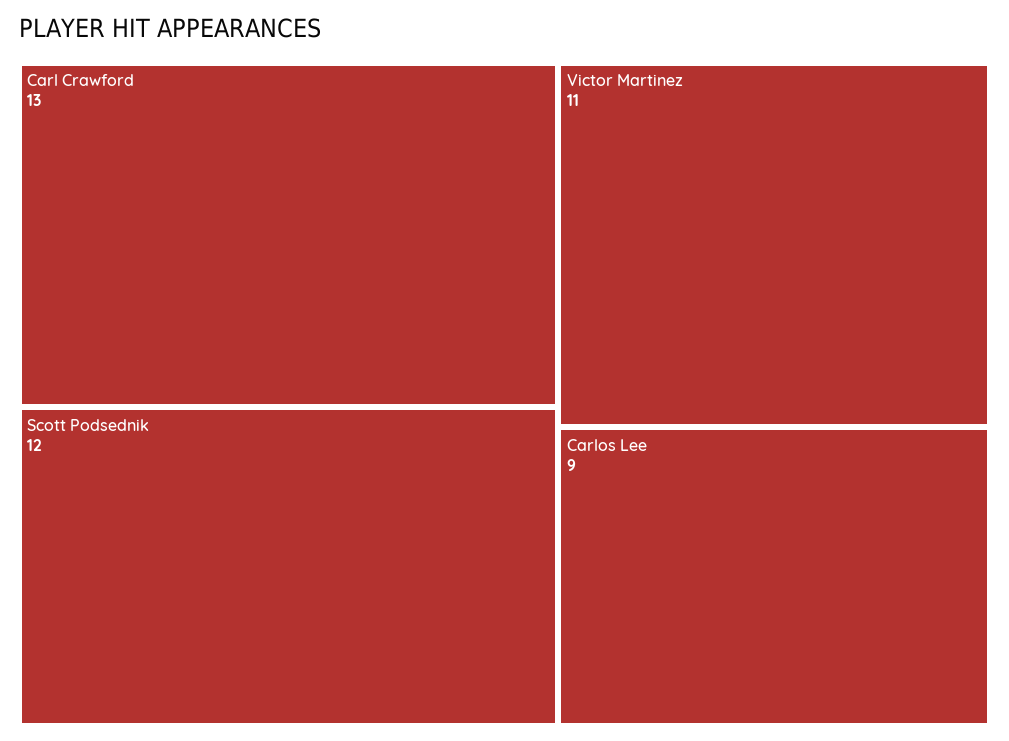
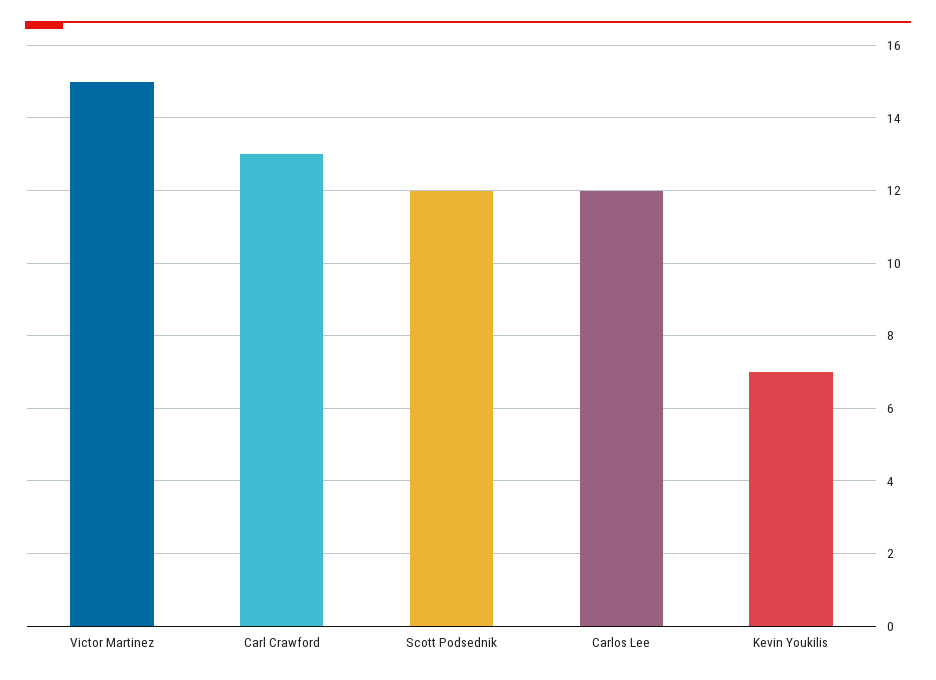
  {
    "Carl Crawford": 13,
    "Scott Podsednik": 12,
-   "Victor Martinez": 11,
+   "Victor Martinez": 15,
-   "Carlos Lee": 9
+   "Carlos Lee": 12,
+   "Kevin Youkilis": 7
  }

